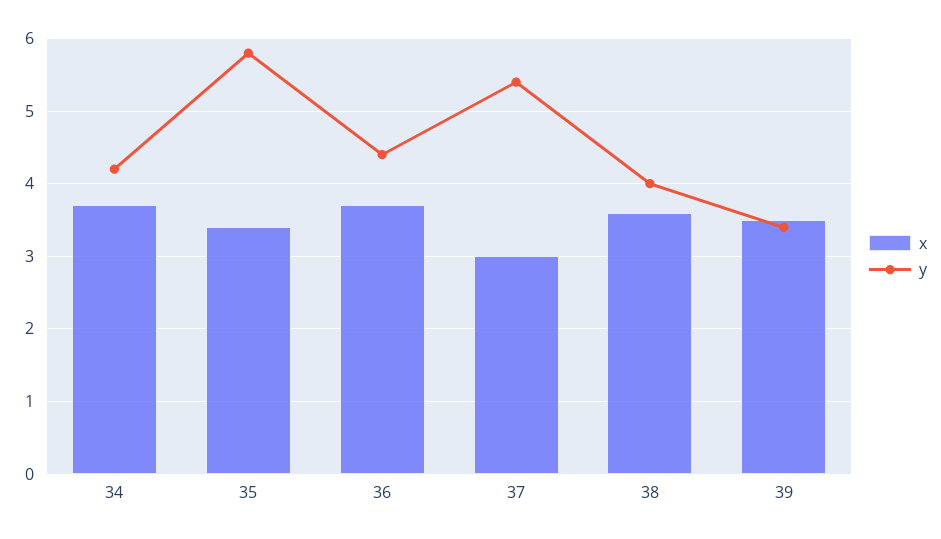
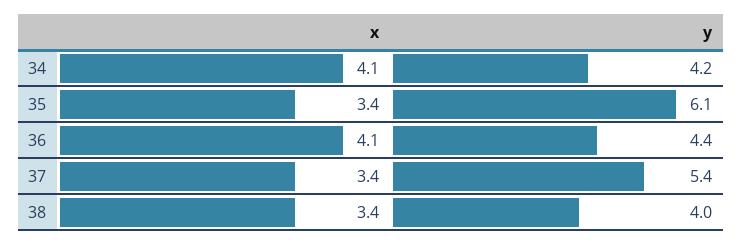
  {
    "x": {
-     "34": 3.7,
+     "34": 4.1,
      "35": 3.4,
-     "36": 3.7,
+     "36": 4.1,
-     "37": 3,
+     "37": 3.4,
-     "38": 3.6,
+     "38": 3.4
-     "39": 3.5
    },
    "y": {
      "34": 4.2,
-     "35": 5.8,
+     "35": 6.1,
      "36": 4.4,
      "37": 5.4,
-     "38": 4,
+     "38": 4
-     "39": 3.4
    }
  }

